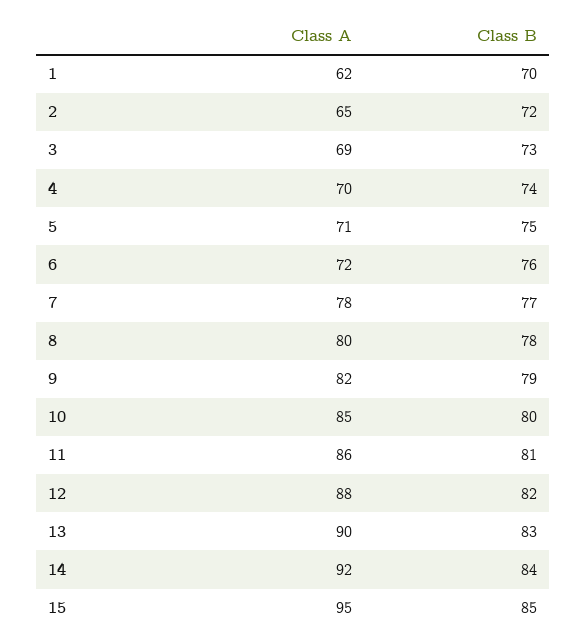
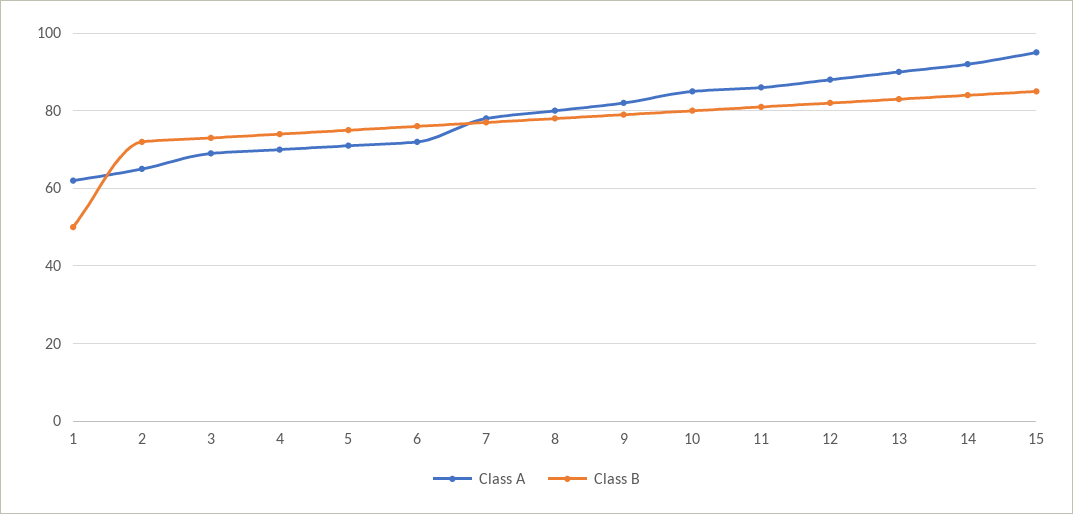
  {
    "Class A": {
      "1": 62,
      "2": 65,
      "3": 69,
      "4": 70,
      "5": 71,
      "6": 72,
      "7": 78,
      "8": 80,
      "9": 82,
      "10": 85,
      "11": 86,
      "12": 88,
      "13": 90,
      "14": 92,
      "15": 95
    },
    "Class B": {
-     "1": 70,
+     "1": 50,
      "2": 72,
      "3": 73,
      "4": 74,
      "5": 75,
      "6": 76,
      "7": 77,
      "8": 78,
      "9": 79,
      "10": 80,
      "11": 81,
      "12": 82,
      "13": 83,
      "14": 84,
      "15": 85
    }
  }

